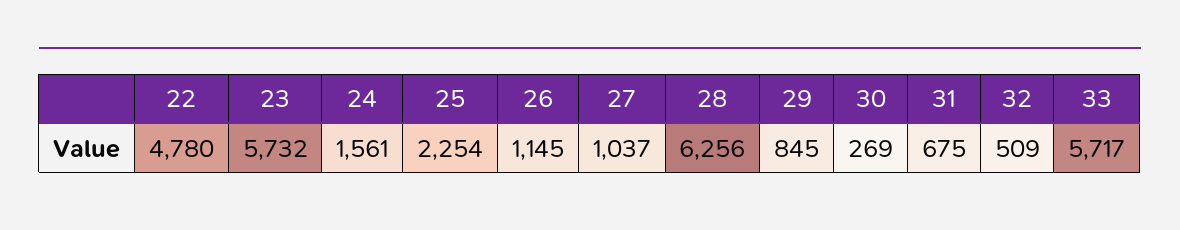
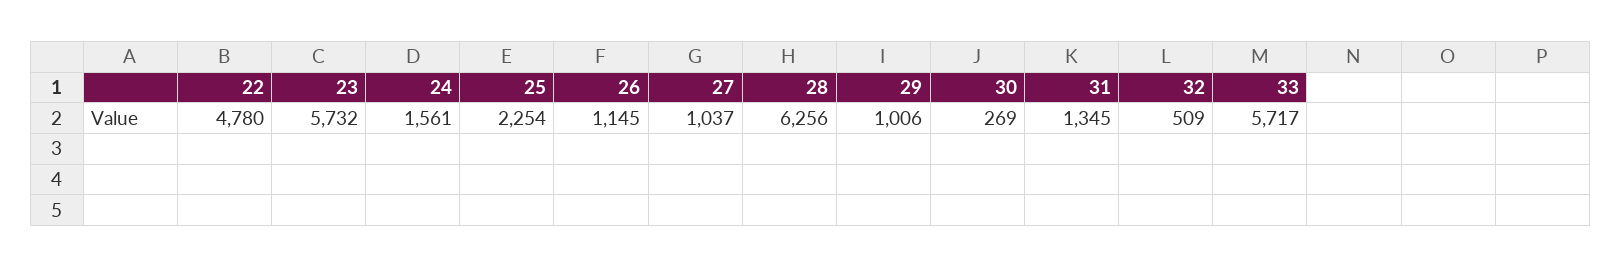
  {
    "22": 4780,
    "23": 5732,
    "24": 1561,
    "25": 2254,
    "26": 1145,
    "27": 1037,
    "28": 6256,
-   "29": 845,
+   "29": 1006,
    "30": 269,
-   "31": 675,
+   "31": 1345,
    "32": 509,
    "33": 5717
  }

